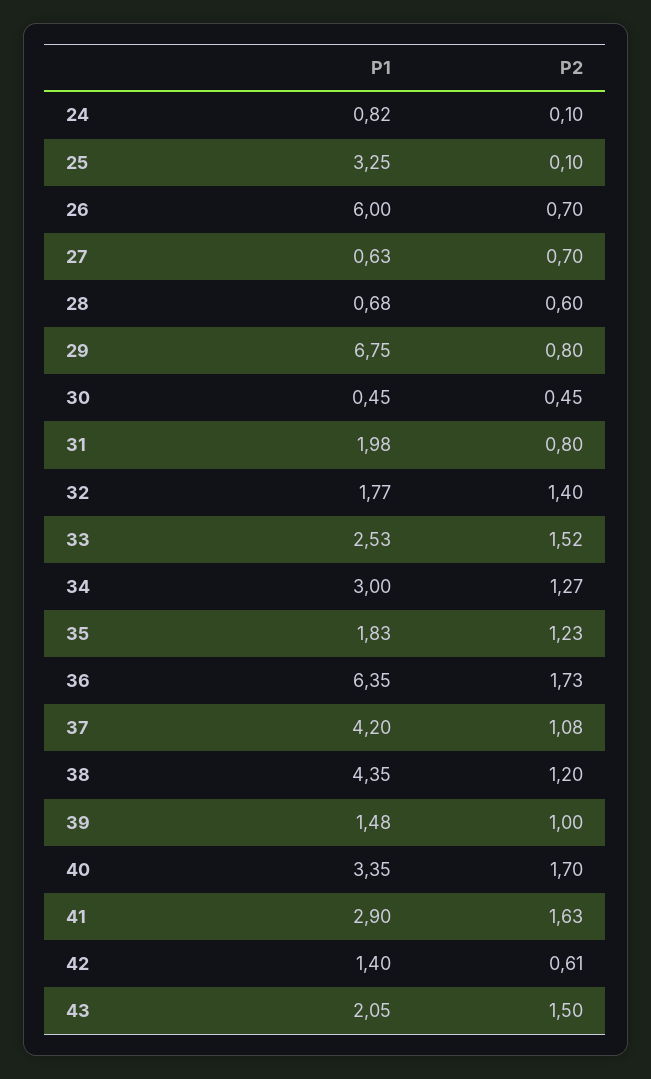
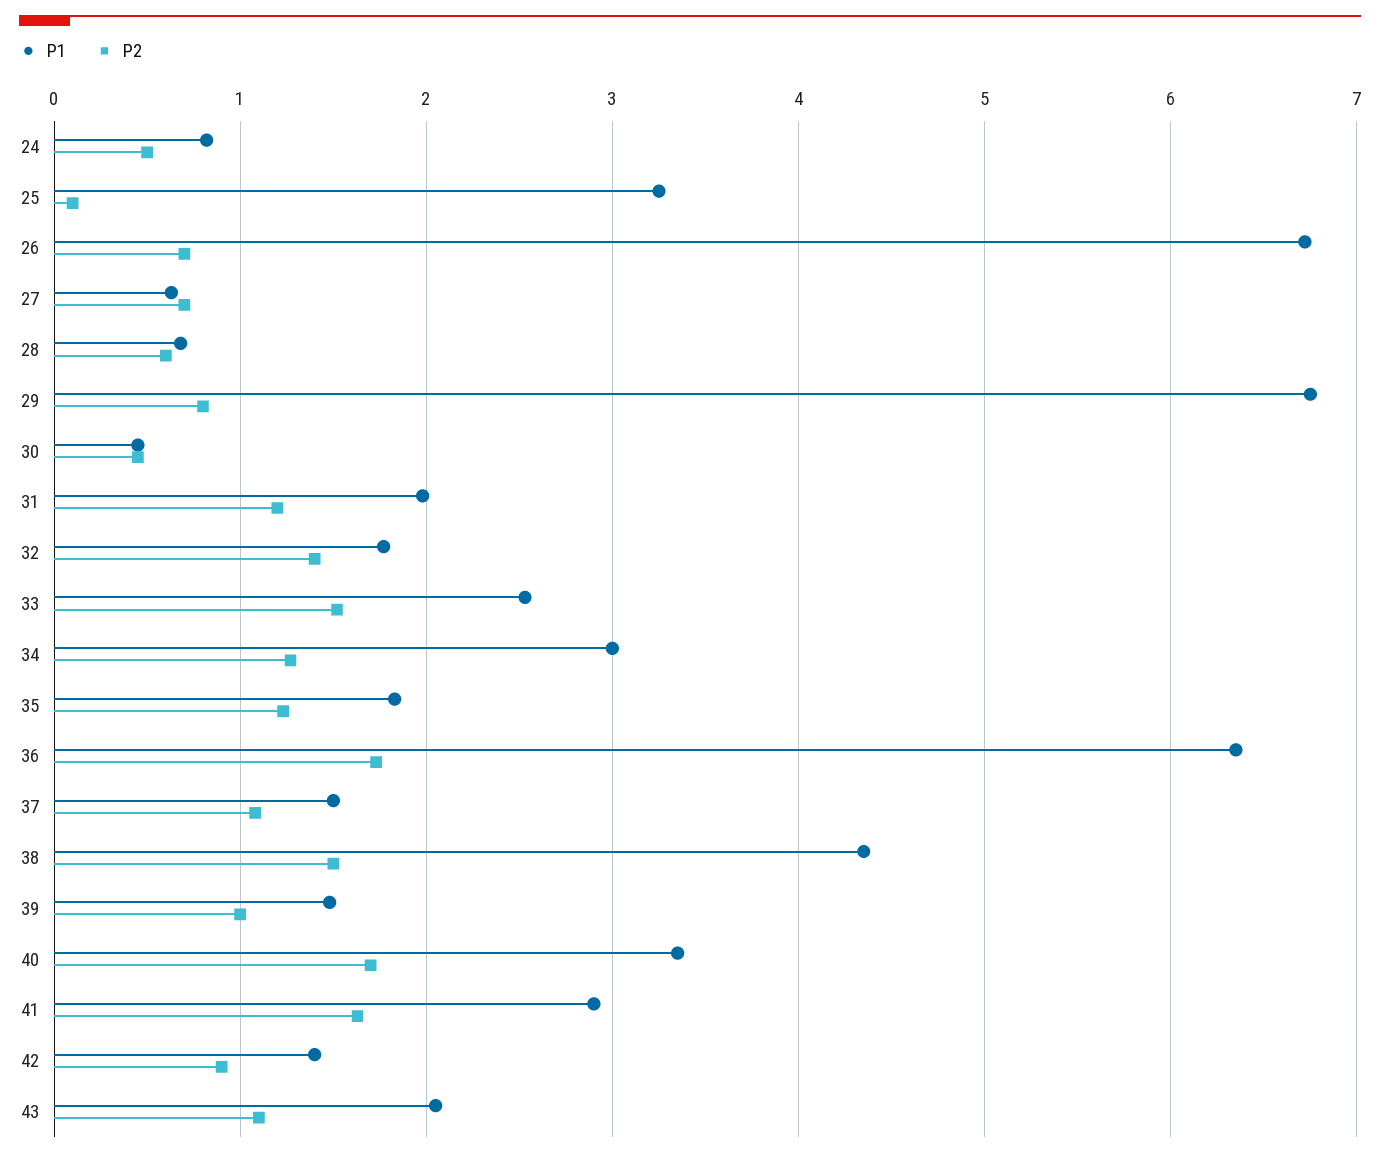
  {
    "P1": {
      "24": 0.82,
      "25": 3.25,
-     "26": 6,
+     "26": 6.7,
      "27": 0.63,
      "28": 0.68,
      "29": 6.75,
      "30": 0.45,
      "31": 1.98,
      "32": 1.77,
      "33": 2.53,
      "34": 3,
      "35": 1.83,
      "36": 6.35,
-     "37": 4.2,
+     "37": 1.5,
      "38": 4.35,
      "39": 1.48,
      "40": 3.35,
      "41": 2.9,
      "42": 1.4,
      "43": 2.05
    },
    "P2": {
-     "24": 0.1,
+     "24": 0.5,
      "25": 0.1,
      "26": 0.7,
      "27": 0.7,
      "28": 0.6,
      "29": 0.8,
      "30": 0.45,
-     "31": 0.8,
+     "31": 1.2,
      "32": 1.4,
      "33": 1.52,
      "34": 1.27,
      "35": 1.23,
      "36": 1.73,
      "37": 1.08,
-     "38": 1.2,
+     "38": 1.5,
      "39": 1,
      "40": 1.7,
      "41": 1.63,
-     "42": 0.61,
+     "42": 0.9,
-     "43": 1.5
+     "43": 1.1
    }
  }

